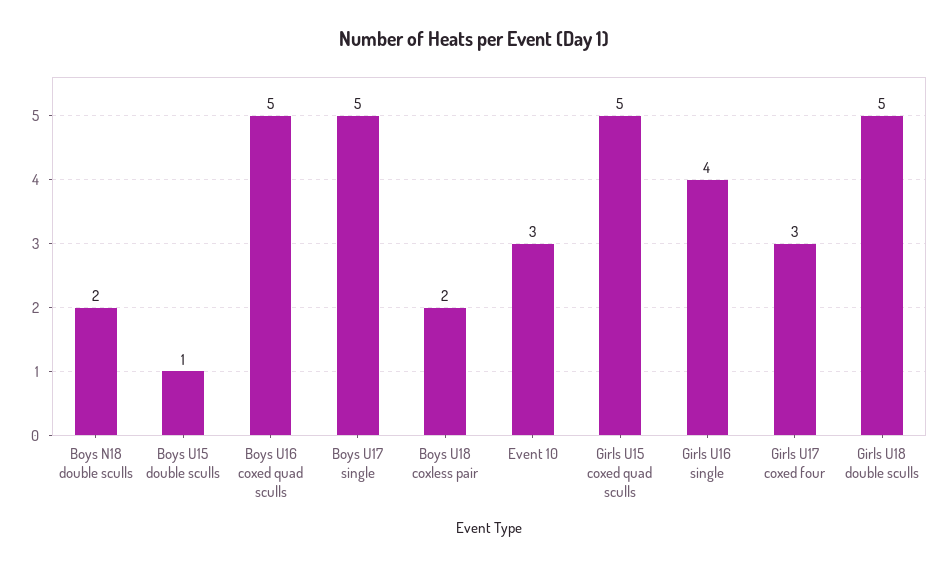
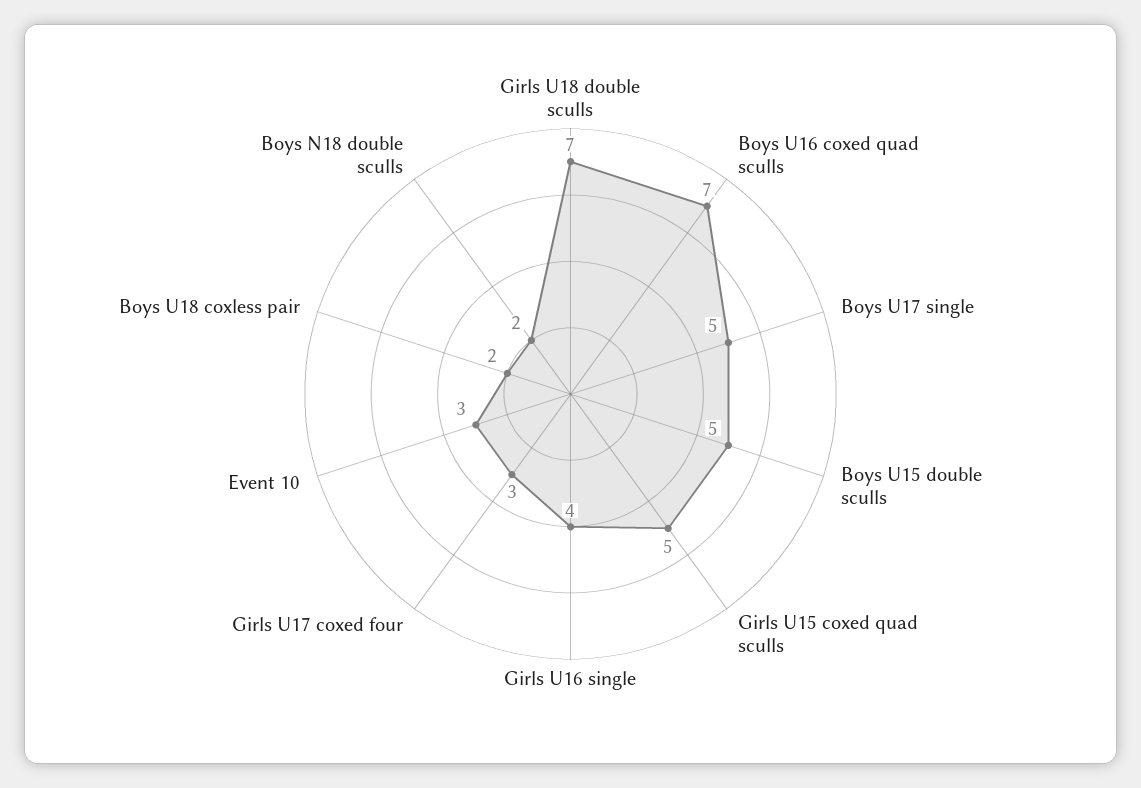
  {
    "Boys N18 double sculls": 2,
-   "Boys U15 double sculls": 1,
+   "Boys U15 double sculls": 5,
-   "Boys U16 coxed quad sculls": 5,
+   "Boys U16 coxed quad sculls": 7,
    "Boys U17 single": 5,
    "Boys U18 coxless pair": 2,
    "Event 10": 3,
    "Girls U15 coxed quad sculls": 5,
    "Girls U16 single": 4,
    "Girls U17 coxed four": 3,
-   "Girls U18 double sculls": 5
+   "Girls U18 double sculls": 7
  }

